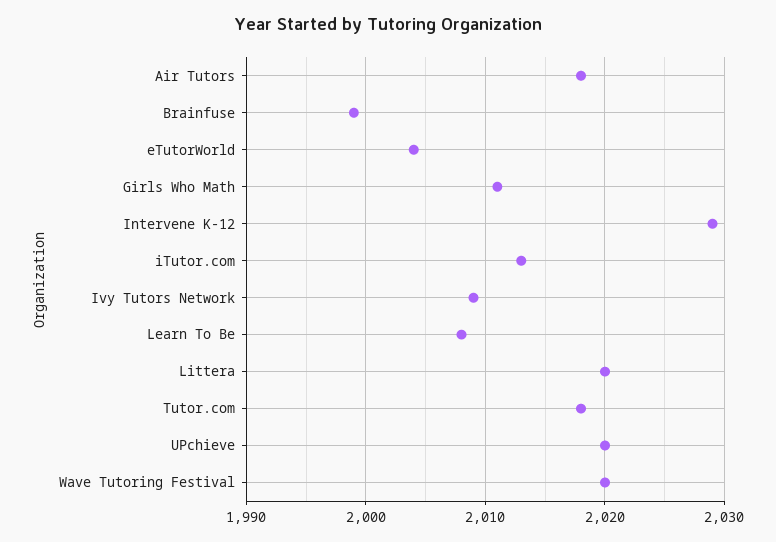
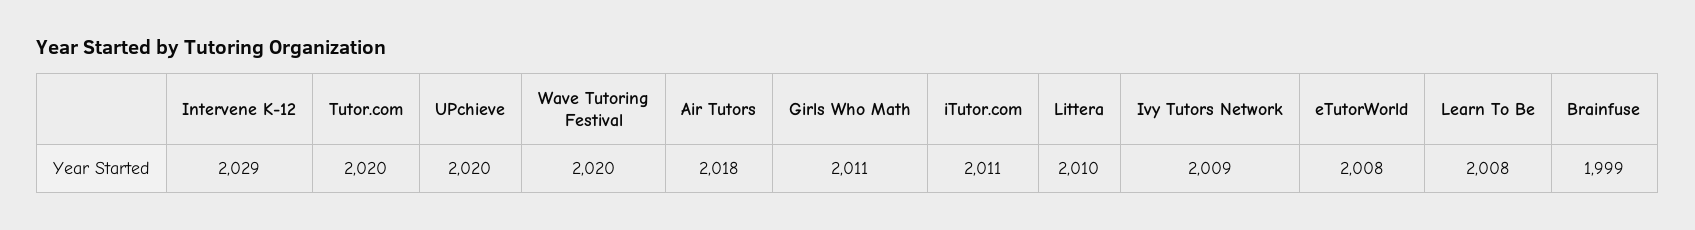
  {
    "Air Tutors": 2018,
    "Brainfuse": 1999,
-   "eTutorWorld": 2004,
+   "eTutorWorld": 2008,
    "Girls Who Math": 2011,
    "Intervene K-12": 2029,
-   "iTutor.com": 2013,
+   "iTutor.com": 2011,
    "Ivy Tutors Network": 2009,
    "Learn To Be": 2008,
-   "Littera": 2020,
+   "Littera": 2010,
-   "Tutor.com": 2018,
+   "Tutor.com": 2020,
    "UPchieve": 2020,
    "Wave Tutoring Festival": 2020
  }

